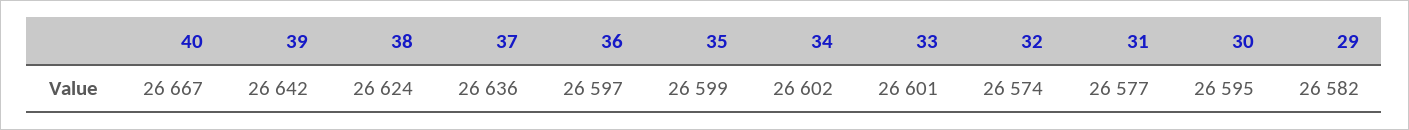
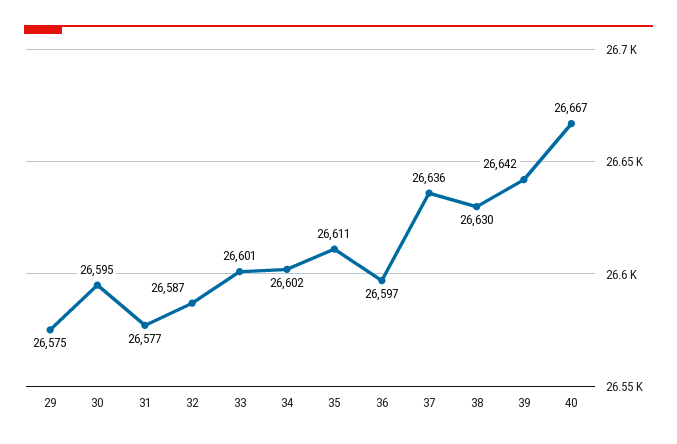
  {
    "40": 26667,
    "39": 26642,
-   "38": 26624,
+   "38": 26630,
    "37": 26636,
    "36": 26597,
-   "35": 26599,
+   "35": 26611,
    "34": 26602,
    "33": 26601,
-   "32": 26574,
+   "32": 26587,
    "31": 26577,
    "30": 26595,
-   "29": 26582
+   "29": 26575
  }

